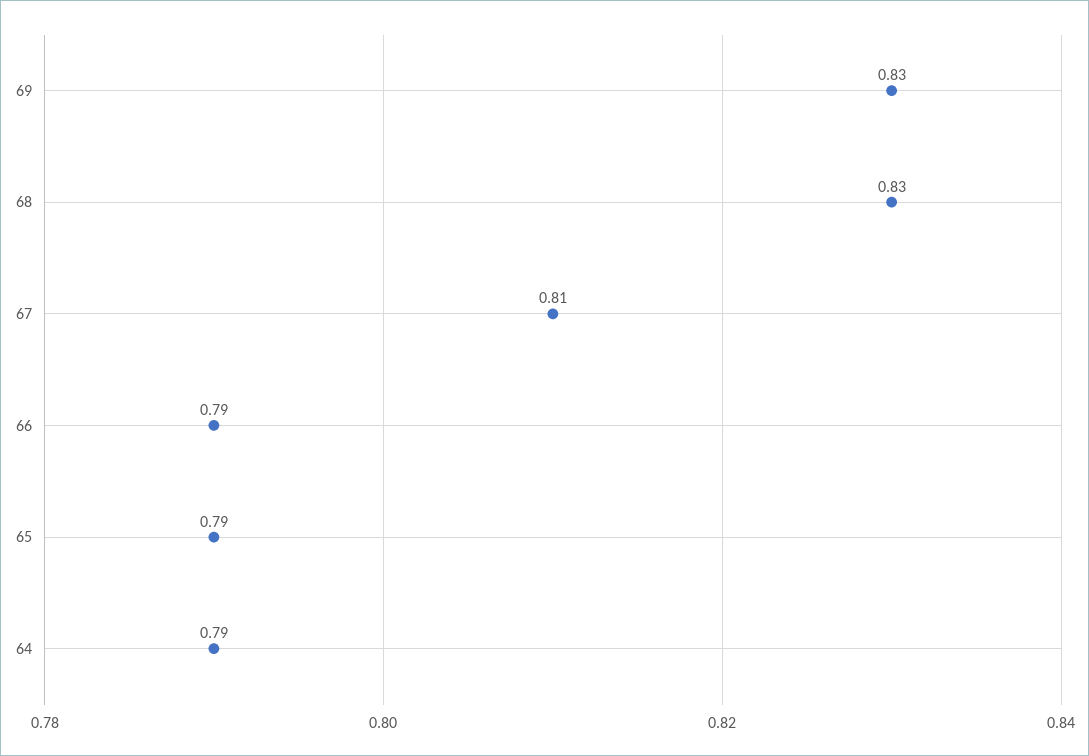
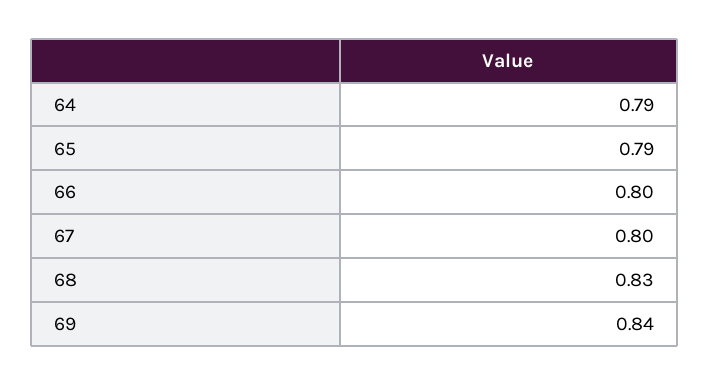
  {
-   "69": 0.83,
+   "69": 0.84,
    "68": 0.83,
-   "67": 0.81,
+   "67": 0.8,
-   "66": 0.79,
+   "66": 0.8,
    "65": 0.79,
    "64": 0.79
  }

